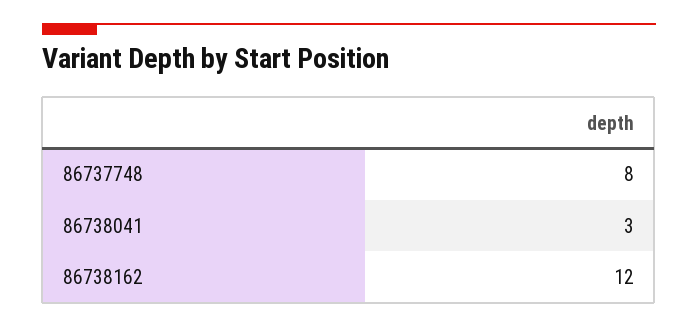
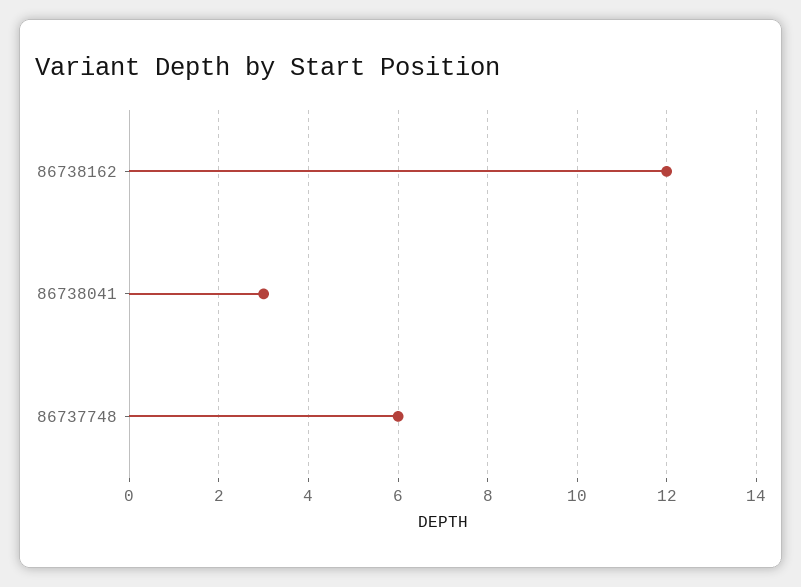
  {
-   "86737748": 8,
+   "86737748": 6,
    "86738041": 3,
    "86738162": 12
  }

